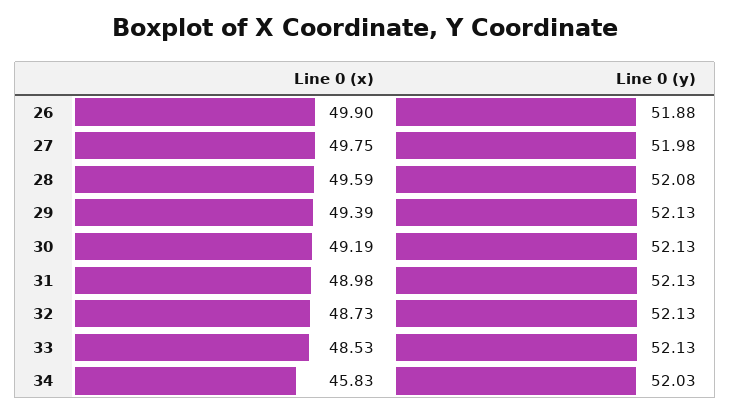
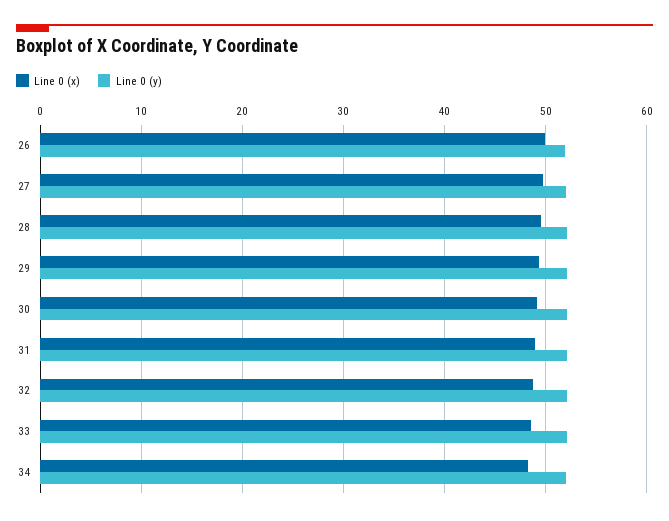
  {
    "Line 0 (x)": {
      "26": 49.9,
      "27": 49.75,
      "28": 49.59,
      "29": 49.39,
      "30": 49.19,
      "31": 48.98,
      "32": 48.73,
      "33": 48.53,
-     "34": 45.83
+     "34": 48
    },
    "Line 0 (y)": {
      "26": 51.88,
      "27": 51.98,
      "28": 52.08,
      "29": 52.13,
      "30": 52.13,
      "31": 52.13,
      "32": 52.13,
      "33": 52.13,
      "34": 52.03
    }
  }

